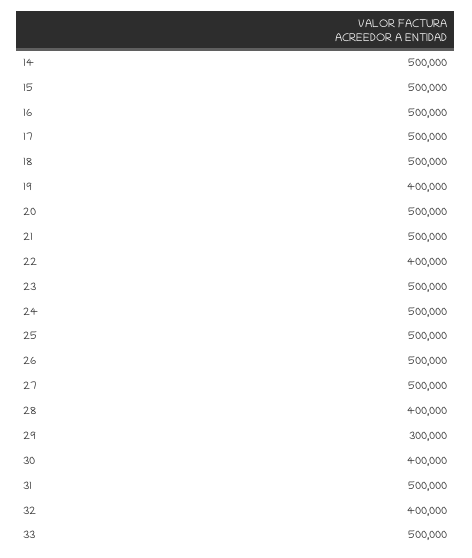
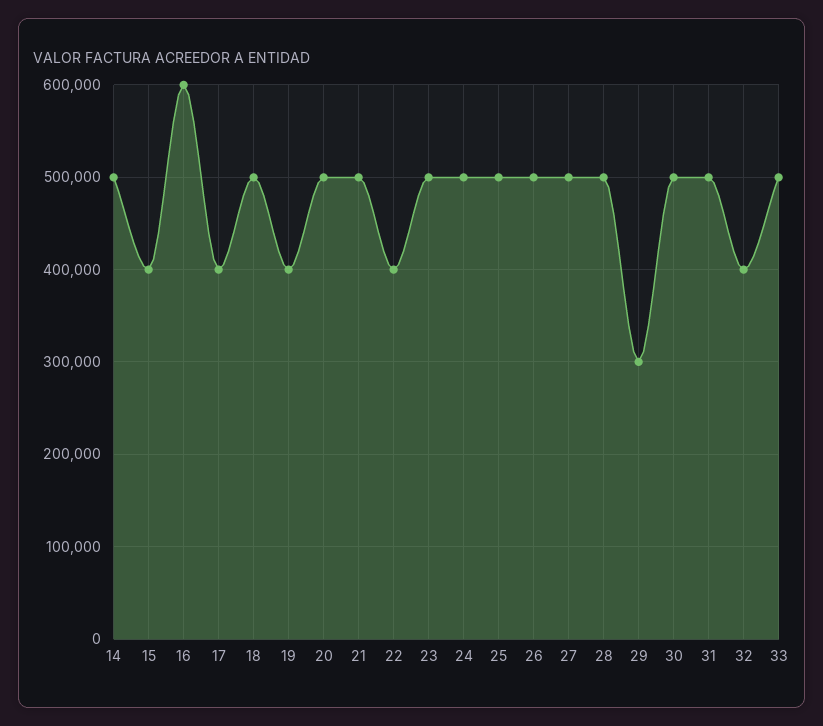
  {
    "14": 500000,
-   "15": 500000,
+   "15": 400000,
-   "16": 500000,
+   "16": 600000,
-   "17": 500000,
+   "17": 400000,
    "18": 500000,
    "19": 400000,
    "20": 500000,
    "21": 500000,
    "22": 400000,
    "23": 500000,
    "24": 500000,
    "25": 500000,
    "26": 500000,
    "27": 500000,
-   "28": 400000,
+   "28": 500000,
    "29": 300000,
-   "30": 400000,
+   "30": 500000,
    "31": 500000,
    "32": 400000,
    "33": 500000
  }

